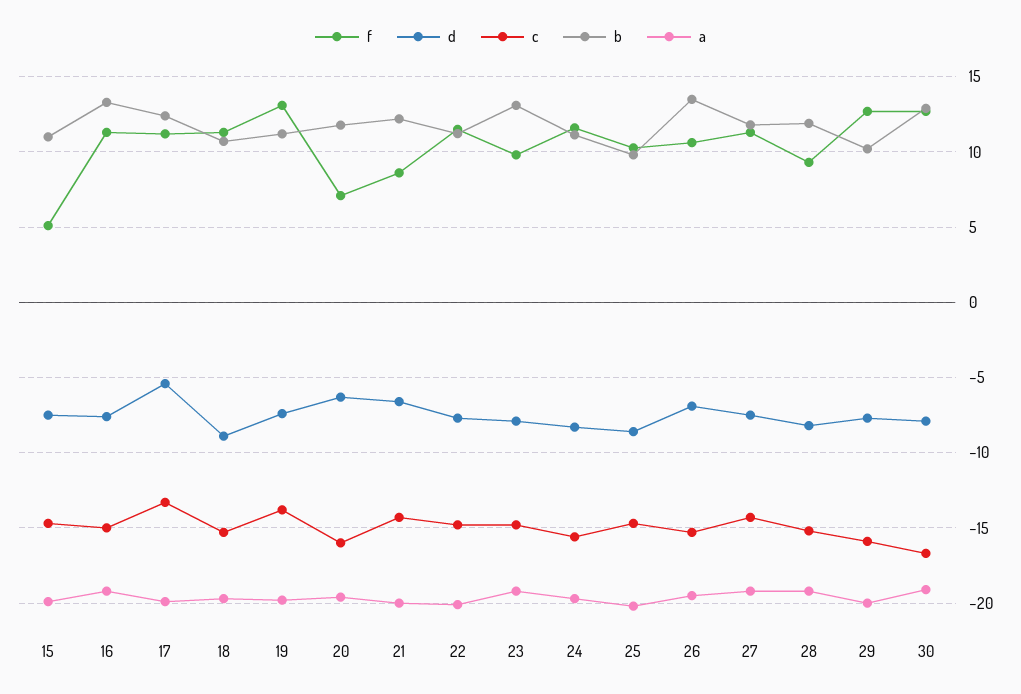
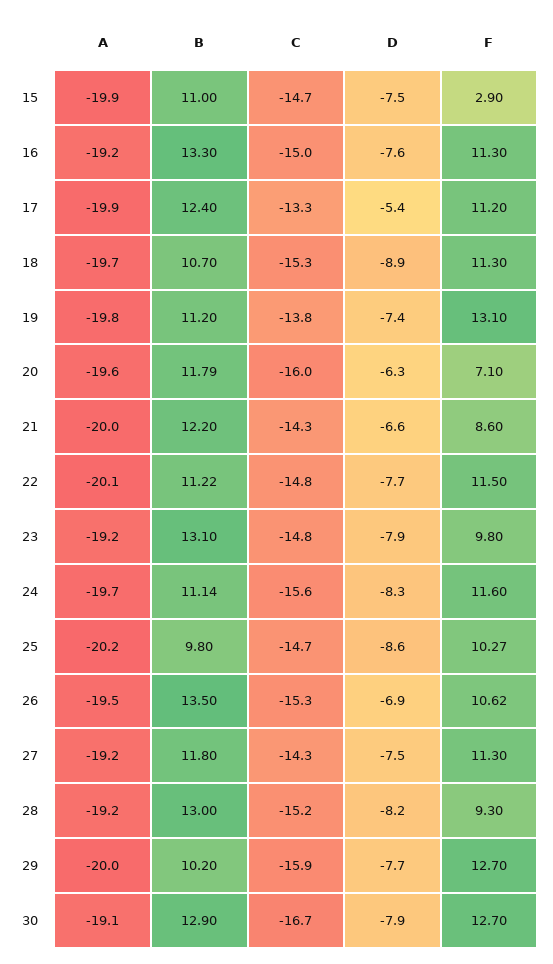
  {
    "f": {
-     "15": 5,
+     "15": 2.9,
      "16": 11.3,
      "17": 11.2,
      "18": 11.3,
      "19": 13.1,
      "20": 7.1,
      "21": 8.6,
      "22": 11.5,
      "23": 9.8,
      "24": 11.6,
      "25": 10.27,
      "26": 10.62,
      "27": 11.3,
      "28": 9.3,
      "29": 12.7,
      "30": 12.7
    },
    "d": {
      "15": -7.5,
      "16": -7.6,
      "17": -5.4,
      "18": -8.9,
      "19": -7.4,
      "20": -6.3,
      "21": -6.6,
      "22": -7.7,
      "23": -7.9,
      "24": -8.3,
      "25": -8.6,
      "26": -6.9,
      "27": -7.5,
      "28": -8.2,
      "29": -7.7,
      "30": -7.9
    },
    "c": {
      "15": -14.7,
      "16": -15,
      "17": -13.3,
      "18": -15.3,
      "19": -13.8,
      "20": -16,
      "21": -14.3,
      "22": -14.8,
      "23": -14.8,
      "24": -15.6,
      "25": -14.7,
      "26": -15.3,
      "27": -14.3,
      "28": -15.2,
      "29": -15.9,
      "30": -16.7
    },
    "b": {
      "15": 11,
      "16": 13.3,
      "17": 12.4,
      "18": 10.7,
      "19": 11.2,
      "20": 11.79,
      "21": 12.2,
      "22": 11.22,
      "23": 13.1,
      "24": 11.14,
      "25": 9.8,
      "26": 13.5,
      "27": 11.8,
-     "28": 12,
+     "28": 13,
      "29": 10.2,
      "30": 12.9
    },
    "a": {
      "15": -19.9,
      "16": -19.2,
      "17": -19.9,
      "18": -19.7,
      "19": -19.8,
      "20": -19.6,
      "21": -20,
      "22": -20.1,
      "23": -19.2,
      "24": -19.7,
      "25": -20.2,
      "26": -19.5,
      "27": -19.2,
      "28": -19.2,
      "29": -20,
      "30": -19.1
    }
  }

